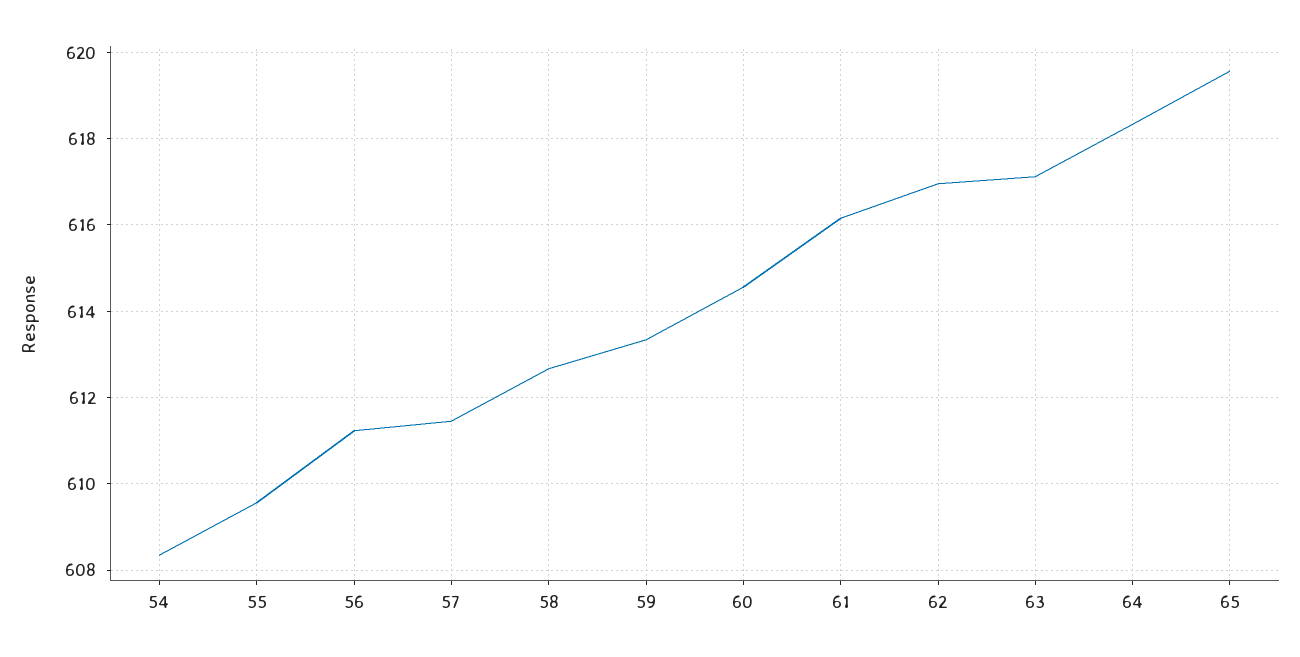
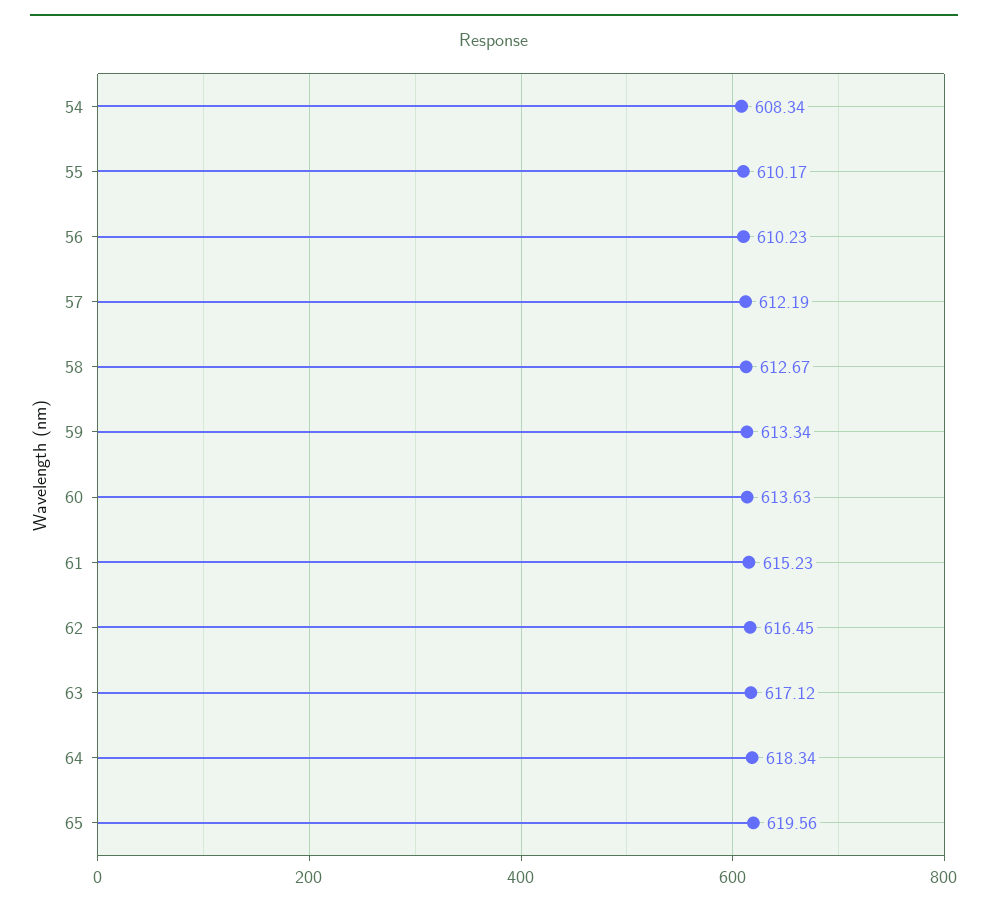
  {
    "54": 608.34,
-   "55": 609.6,
+   "55": 610.17,
-   "56": 611.2,
+   "56": 610.23,
-   "57": 611.4,
+   "57": 612.19,
    "58": 612.67,
    "59": 613.34,
-   "60": 614.6,
+   "60": 613.63,
-   "61": 616.2,
+   "61": 615.23,
-   "62": 617,
+   "62": 616.45,
    "63": 617.12,
    "64": 618.34,
    "65": 619.56
  }

